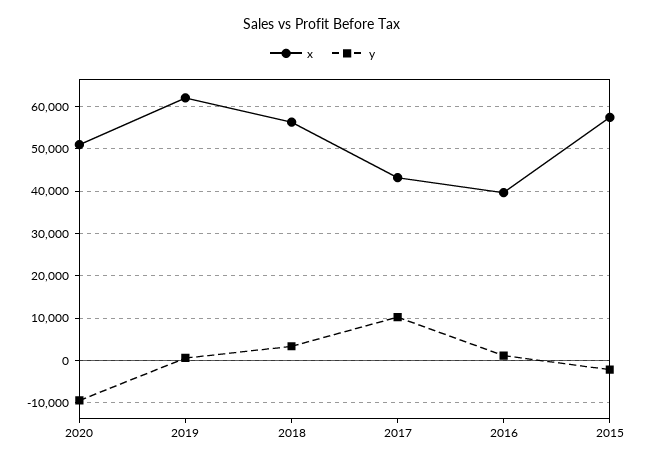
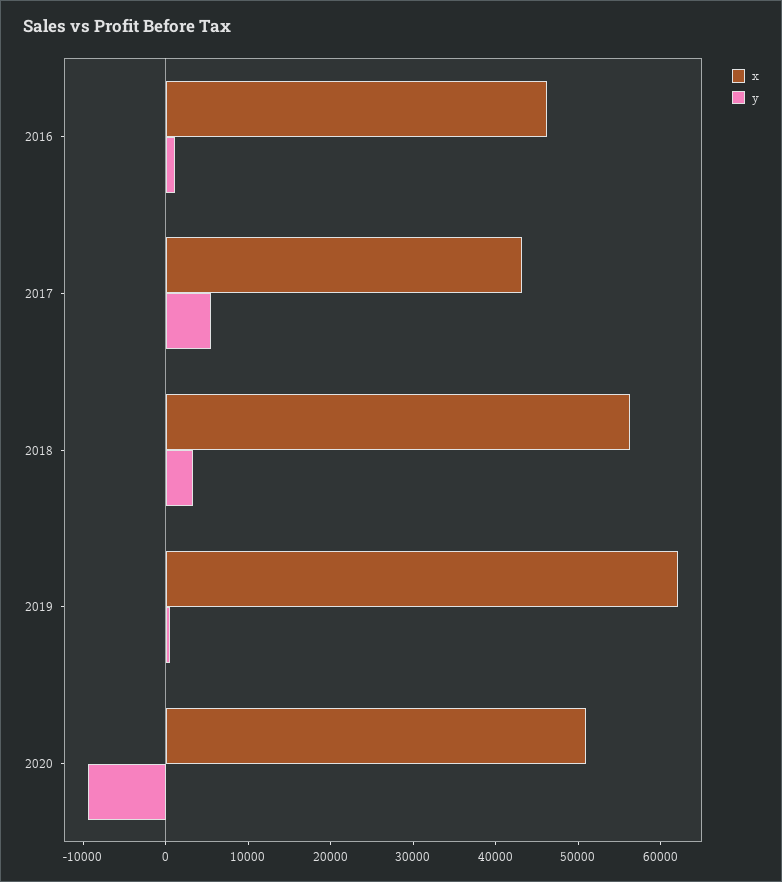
  {
    "x": {
      "2020": 52000,
      "2019": 62000,
      "2018": 56000,
      "2017": 44000,
-     "2016": 40000,
+     "2016": 46000
-     "2015": 58000
    },
    "y": {
      "2020": -10000,
      "2019": 0,
      "2018": 4000,
-     "2017": 10000,
+     "2017": 6000,
-     "2016": 2000,
+     "2016": 2000
-     "2015": -2000
    }
  }

